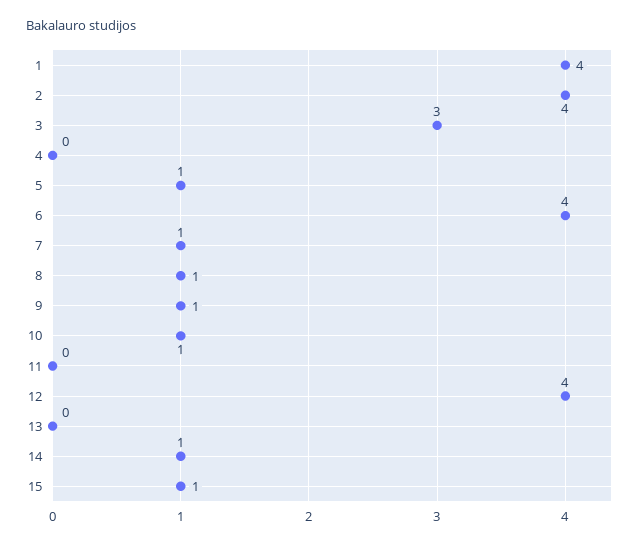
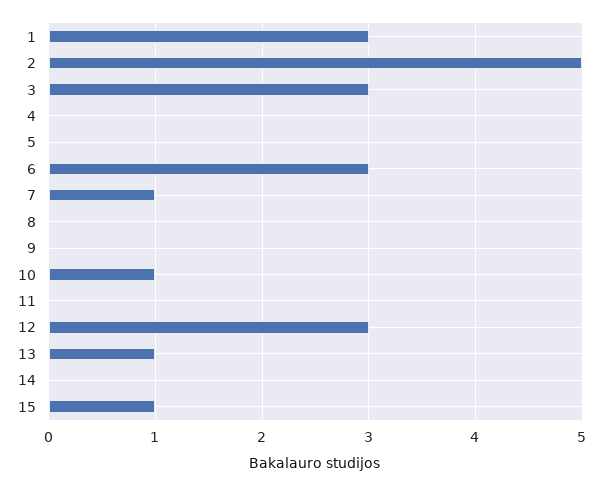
  {
-   "1": 4,
+   "1": 3,
-   "2": 4,
+   "2": 5,
    "3": 3,
    "4": 0,
-   "5": 1,
+   "5": 0,
-   "6": 4,
+   "6": 3,
    "7": 1,
-   "8": 1,
+   "8": 0,
-   "9": 1,
+   "9": 0,
    "10": 1,
    "11": 0,
-   "12": 4,
+   "12": 3,
-   "13": 0,
+   "13": 1,
-   "14": 1,
+   "14": 0,
    "15": 1
  }

